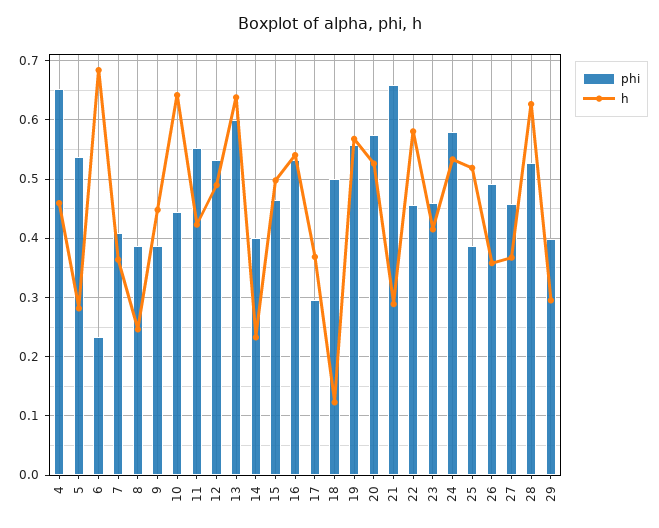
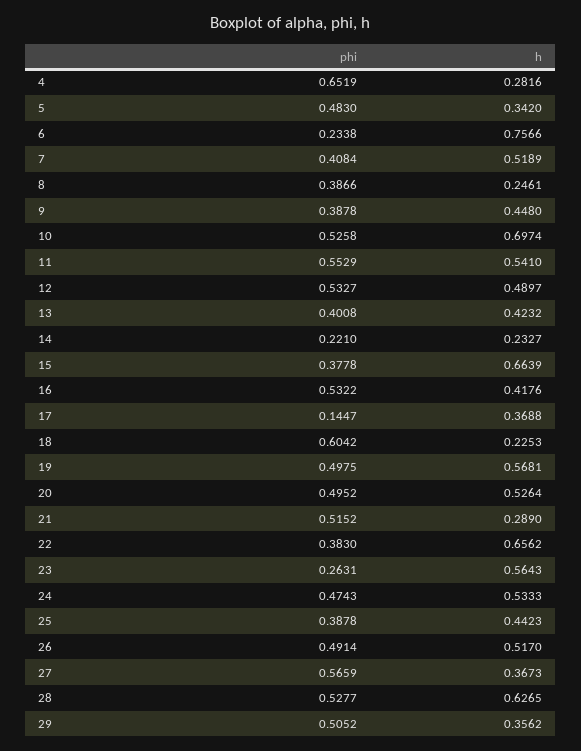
  {
    "phi": {
      "4": 0.6519,
-     "5": 0.54,
+     "5": 0.483,
      "6": 0.2338,
      "7": 0.4084,
      "8": 0.3866,
      "9": 0.3878,
-     "10": 0.44,
+     "10": 0.5258,
      "11": 0.5529,
      "12": 0.5327,
-     "13": 0.6,
+     "13": 0.4008,
-     "14": 0.4,
+     "14": 0.221,
-     "15": 0.46,
+     "15": 0.3778,
      "16": 0.5322,
-     "17": 0.3,
+     "17": 0.1447,
-     "18": 0.5,
+     "18": 0.6042,
-     "19": 0.56,
+     "19": 0.4975,
-     "20": 0.58,
+     "20": 0.4952,
-     "21": 0.66,
+     "21": 0.5152,
-     "22": 0.46,
+     "22": 0.383,
-     "23": 0.46,
+     "23": 0.2631,
-     "24": 0.58,
+     "24": 0.4743,
      "25": 0.3878,
      "26": 0.4914,
-     "27": 0.46,
+     "27": 0.5659,
      "28": 0.5277,
-     "29": 0.4
+     "29": 0.5052
    },
    "h": {
-     "4": 0.46,
+     "4": 0.2816,
-     "5": 0.28,
+     "5": 0.342,
-     "6": 0.68,
+     "6": 0.7566,
-     "7": 0.36,
+     "7": 0.5189,
      "8": 0.2461,
      "9": 0.448,
-     "10": 0.64,
+     "10": 0.6974,
-     "11": 0.42,
+     "11": 0.541,
      "12": 0.4897,
-     "13": 0.64,
+     "13": 0.4232,
      "14": 0.2327,
-     "15": 0.5,
+     "15": 0.6639,
-     "16": 0.54,
+     "16": 0.4176,
      "17": 0.3688,
-     "18": 0.12,
+     "18": 0.2253,
      "19": 0.5681,
      "20": 0.5264,
      "21": 0.289,
-     "22": 0.58,
+     "22": 0.6562,
-     "23": 0.42,
+     "23": 0.5643,
      "24": 0.5333,
-     "25": 0.52,
+     "25": 0.4423,
-     "26": 0.36,
+     "26": 0.517,
      "27": 0.3673,
      "28": 0.6265,
-     "29": 0.3
+     "29": 0.3562
    }
  }

